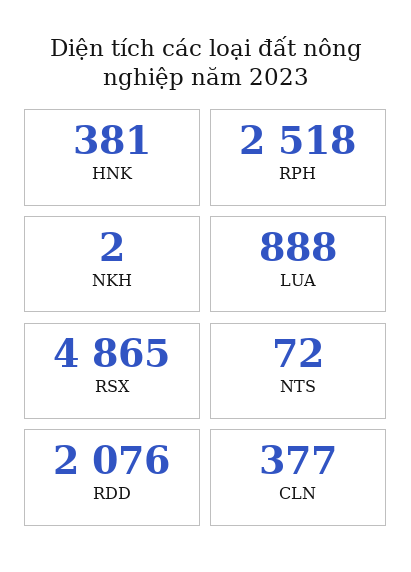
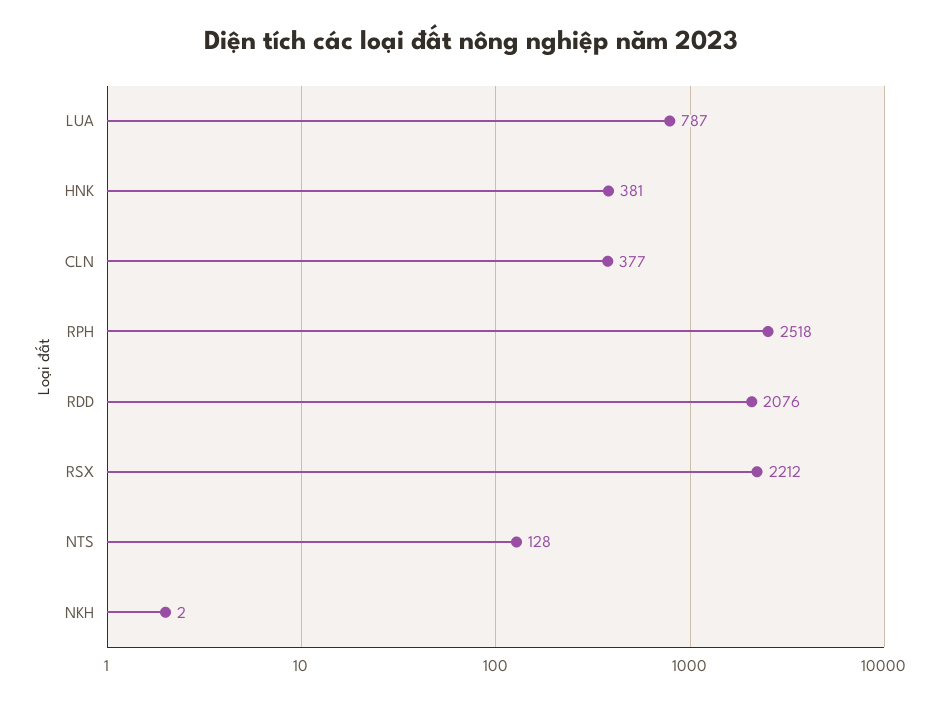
  {
    "HNK": 381,
    "RPH": 2518,
    "NKH": 2,
-   "LUA": 888,
+   "LUA": 787,
-   "RSX": 4865,
+   "RSX": 2212,
-   "NTS": 72,
+   "NTS": 128,
    "RDD": 2076,
    "CLN": 377
  }

